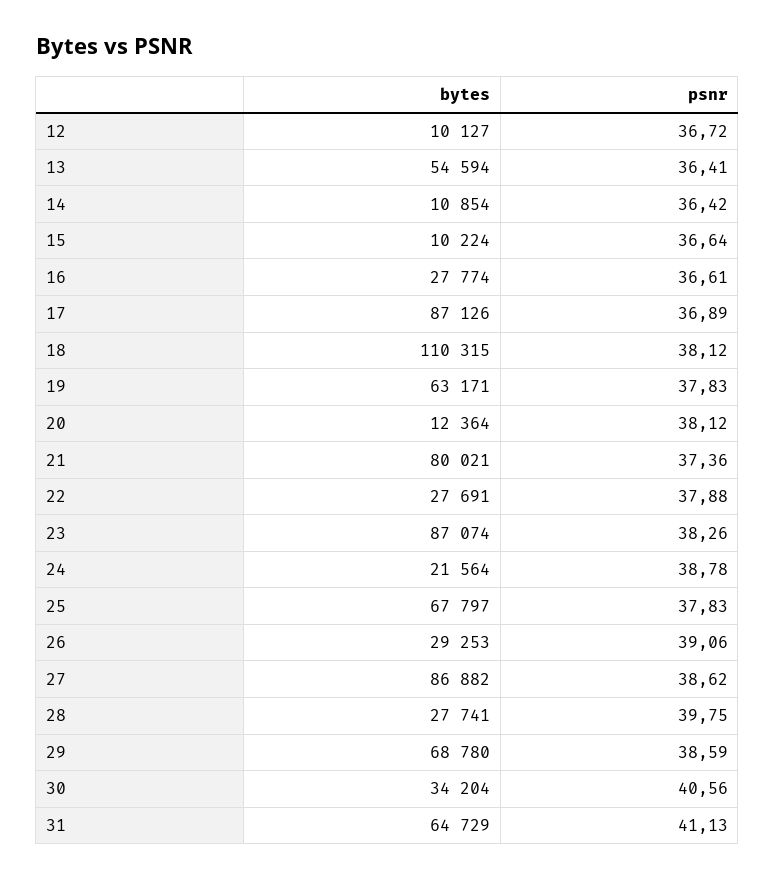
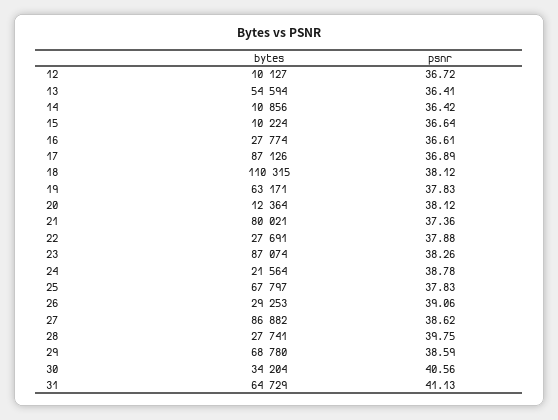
  {
    "bytes": {
      "12": 10127,
      "13": 54594,
-     "14": 10854,
+     "14": 10856,
      "15": 10224,
      "16": 27774,
      "17": 87126,
      "18": 110315,
      "19": 63171,
      "20": 12364,
      "21": 80021,
      "22": 27691,
      "23": 87074,
      "24": 21564,
      "25": 67797,
      "26": 29253,
      "27": 86882,
      "28": 27741,
      "29": 68780,
      "30": 34204,
      "31": 64729
    },
    "psnr": {
      "12": 36.72,
      "13": 36.41,
      "14": 36.42,
      "15": 36.64,
      "16": 36.61,
      "17": 36.89,
      "18": 38.12,
      "19": 37.83,
      "20": 38.12,
      "21": 37.36,
      "22": 37.88,
      "23": 38.26,
      "24": 38.78,
      "25": 37.83,
      "26": 39.06,
      "27": 38.62,
      "28": 39.75,
      "29": 38.59,
      "30": 40.56,
      "31": 41.13
    }
  }

